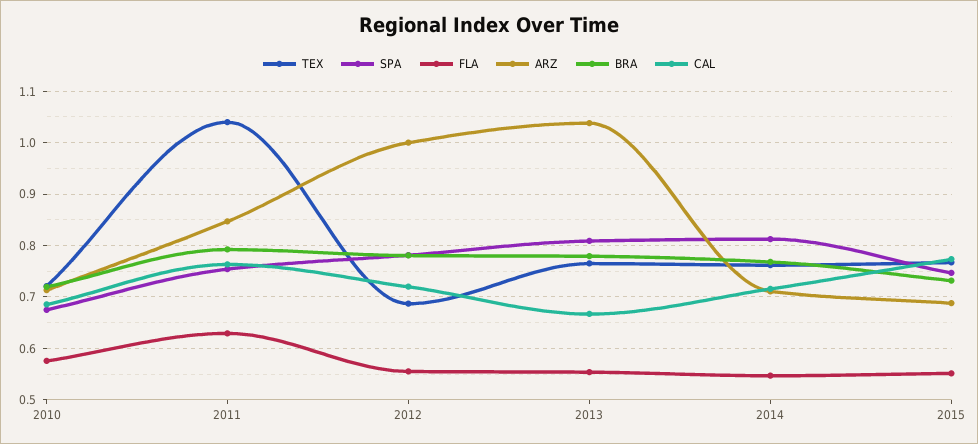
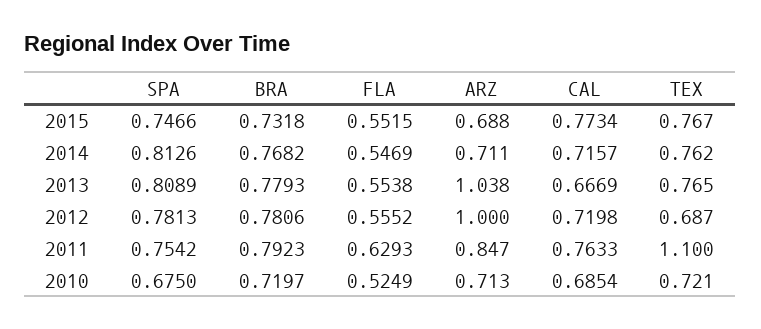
  {
    "TEX": {
      "2010": 0.721,
-     "2011": 1.04,
+     "2011": 1.1,
      "2012": 0.687,
      "2013": 0.765,
      "2014": 0.762,
      "2015": 0.767
    },
    "SPA": {
      "2010": 0.675,
      "2011": 0.7542,
      "2012": 0.7813,
      "2013": 0.8089,
      "2014": 0.8126,
      "2015": 0.7466
    },
    "FLA": {
-     "2010": 0.58,
+     "2010": 0.5249,
      "2011": 0.6293,
      "2012": 0.5552,
      "2013": 0.5538,
      "2014": 0.5469,
      "2015": 0.5515
    },
    "ARZ": {
      "2010": 0.713,
      "2011": 0.847,
      "2012": 1,
      "2013": 1.038,
      "2014": 0.711,
      "2015": 0.688
    },
    "BRA": {
      "2010": 0.7197,
      "2011": 0.7923,
      "2012": 0.7806,
      "2013": 0.7793,
      "2014": 0.7682,
      "2015": 0.7318
    },
    "CAL": {
      "2010": 0.6854,
      "2011": 0.7633,
      "2012": 0.7198,
      "2013": 0.6669,
      "2014": 0.7157,
      "2015": 0.7734
    }
  }

